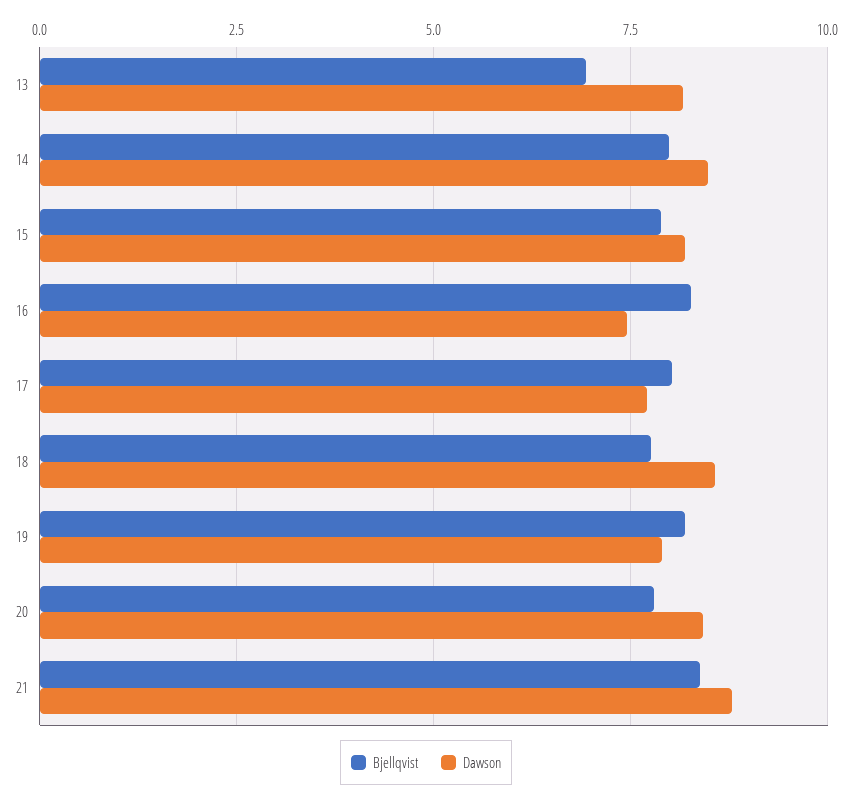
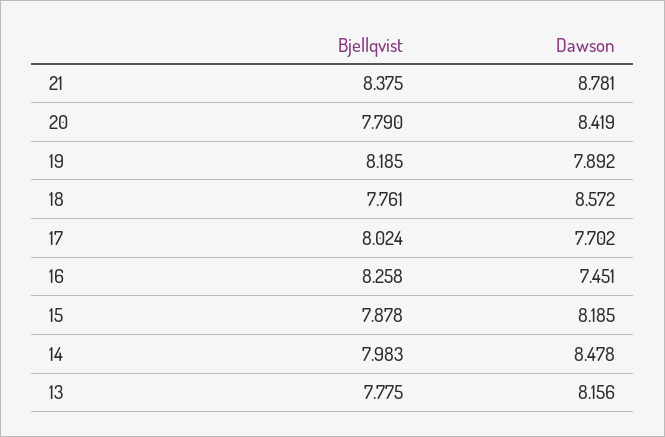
  {
    "Bjellqvist": {
-     "13": 7,
+     "13": 7.775,
      "14": 7.983,
      "15": 7.878,
      "16": 8.258,
      "17": 8.024,
      "18": 7.761,
      "19": 8.185,
      "20": 7.79,
      "21": 8.375
    },
    "Dawson": {
      "13": 8.156,
      "14": 8.478,
      "15": 8.185,
      "16": 7.451,
      "17": 7.702,
      "18": 8.572,
      "19": 7.892,
      "20": 8.419,
      "21": 8.781
    }
  }

